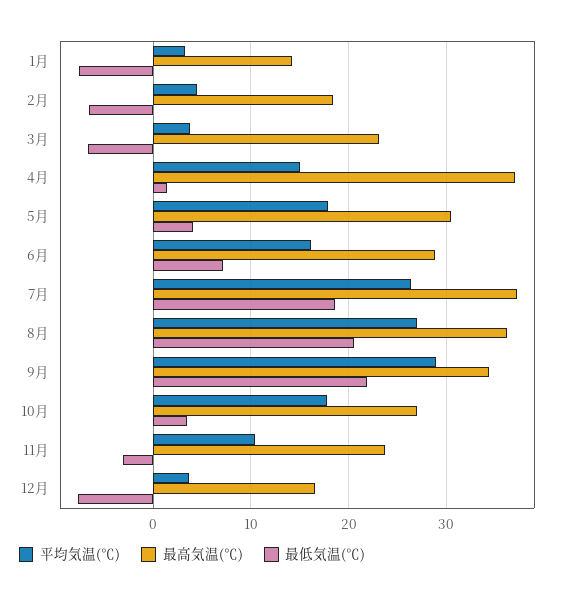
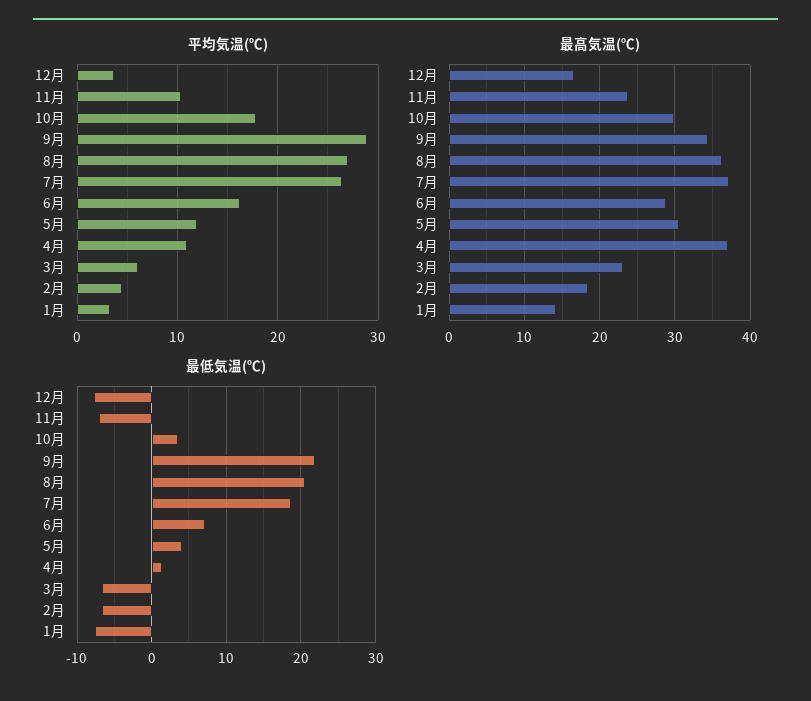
  {
    "平均気温(℃)": {
      "1月": 3,
      "2月": 5,
-     "3月": 4,
+     "3月": 6,
-     "4月": 15,
+     "4月": 11,
-     "5月": 18,
+     "5月": 12,
      "6月": 16,
      "7月": 26,
      "8月": 27,
      "9月": 29,
      "10月": 18,
      "11月": 10,
      "12月": 4
    },
    "最高気温(℃)": {
      "1月": 14,
      "2月": 18,
      "3月": 23,
      "4月": 37,
      "5月": 31,
      "6月": 29,
      "7月": 37,
      "8月": 36,
      "9月": 34,
-     "10月": 27,
+     "10月": 30,
      "11月": 24,
      "12月": 17
    },
    "最低気温(℃)": {
      "1月": -8,
      "2月": -7,
      "3月": -7,
      "4月": 1,
      "5月": 4,
      "6月": 7,
      "7月": 19,
      "8月": 21,
      "9月": 22,
      "10月": 4,
-     "11月": -3,
+     "11月": -7,
      "12月": -8
    }
  }

